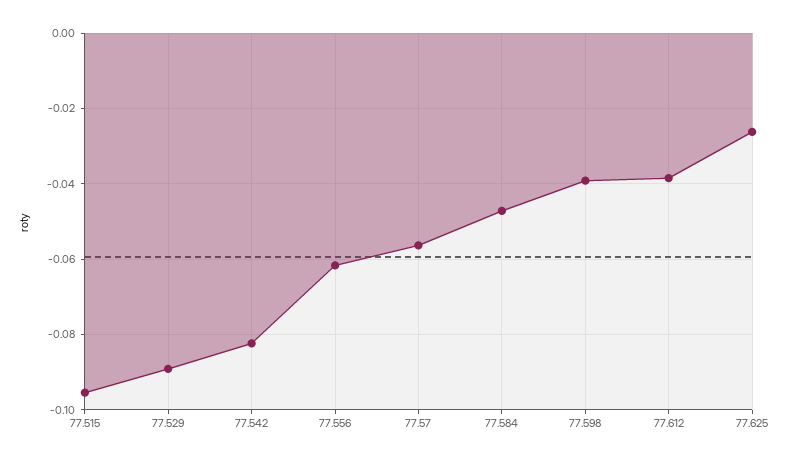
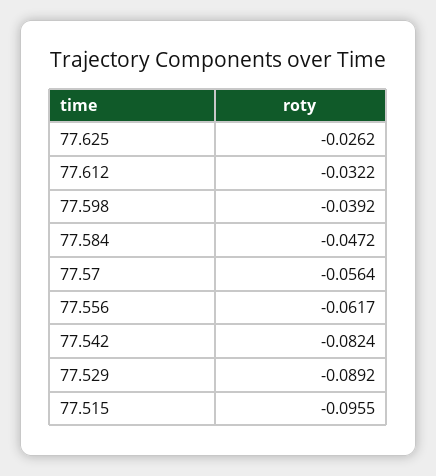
  {
    "77.515": -0.0955,
    "77.529": -0.0892,
    "77.542": -0.0824,
    "77.556": -0.0617,
    "77.57": -0.0564,
    "77.584": -0.0472,
    "77.598": -0.0392,
-   "77.612": -0.038,
+   "77.612": -0.0322,
    "77.625": -0.0262
  }

